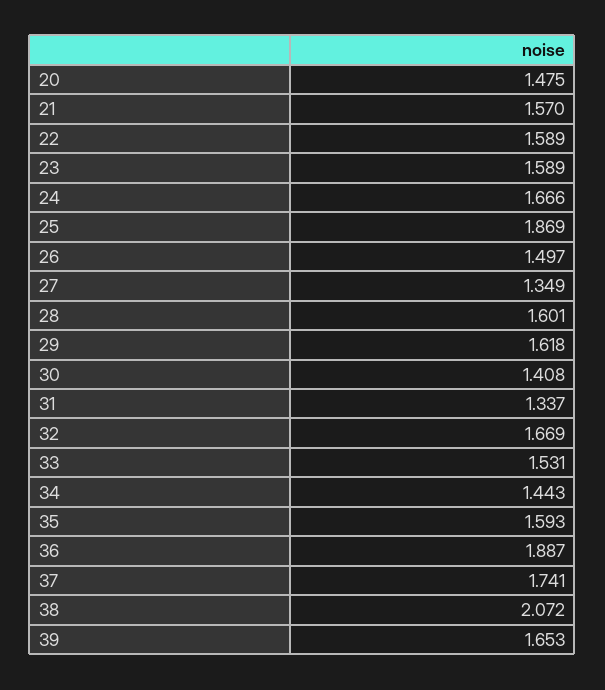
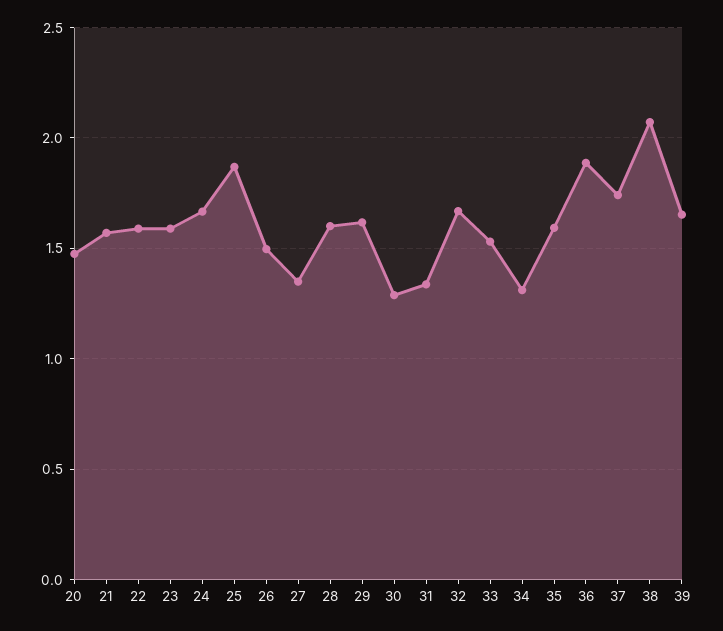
  {
    "20": 1.475,
    "21": 1.57,
    "22": 1.589,
    "23": 1.589,
    "24": 1.666,
    "25": 1.869,
    "26": 1.497,
    "27": 1.349,
    "28": 1.601,
    "29": 1.618,
-   "30": 1.408,
+   "30": 1.3,
    "31": 1.337,
    "32": 1.669,
    "33": 1.531,
-   "34": 1.443,
+   "34": 1.3,
    "35": 1.593,
    "36": 1.887,
    "37": 1.741,
    "38": 2.072,
    "39": 1.653
  }

